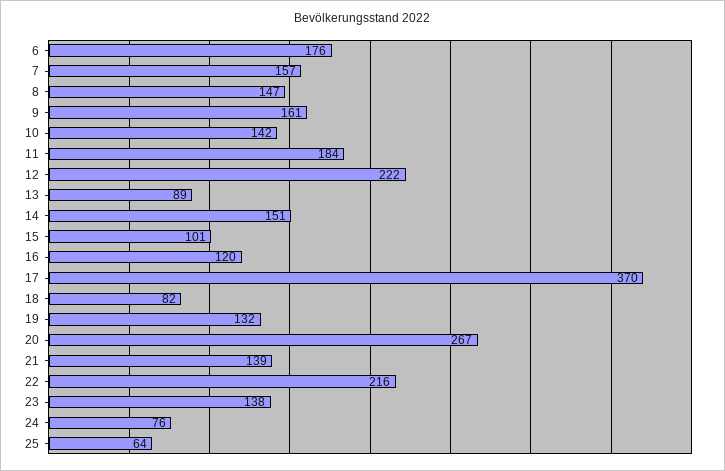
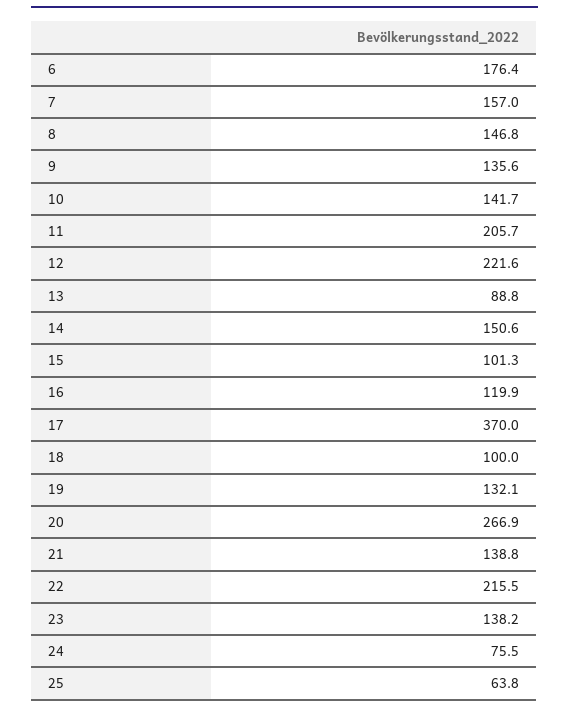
  {
    "6": 176.4,
    "7": 157,
    "8": 146.8,
-   "9": 161,
+   "9": 135.6,
    "10": 141.7,
-   "11": 184,
+   "11": 205.7,
    "12": 221.6,
    "13": 88.8,
    "14": 150.6,
    "15": 101.3,
    "16": 119.9,
    "17": 370,
-   "18": 82,
+   "18": 100,
    "19": 132.1,
    "20": 266.9,
    "21": 138.8,
    "22": 215.5,
    "23": 138.2,
    "24": 75.5,
    "25": 63.8
  }

